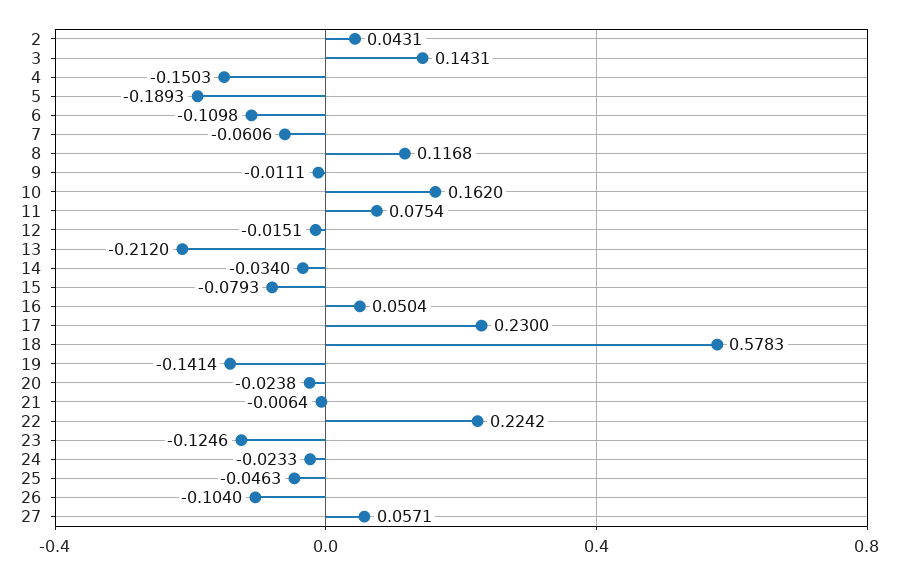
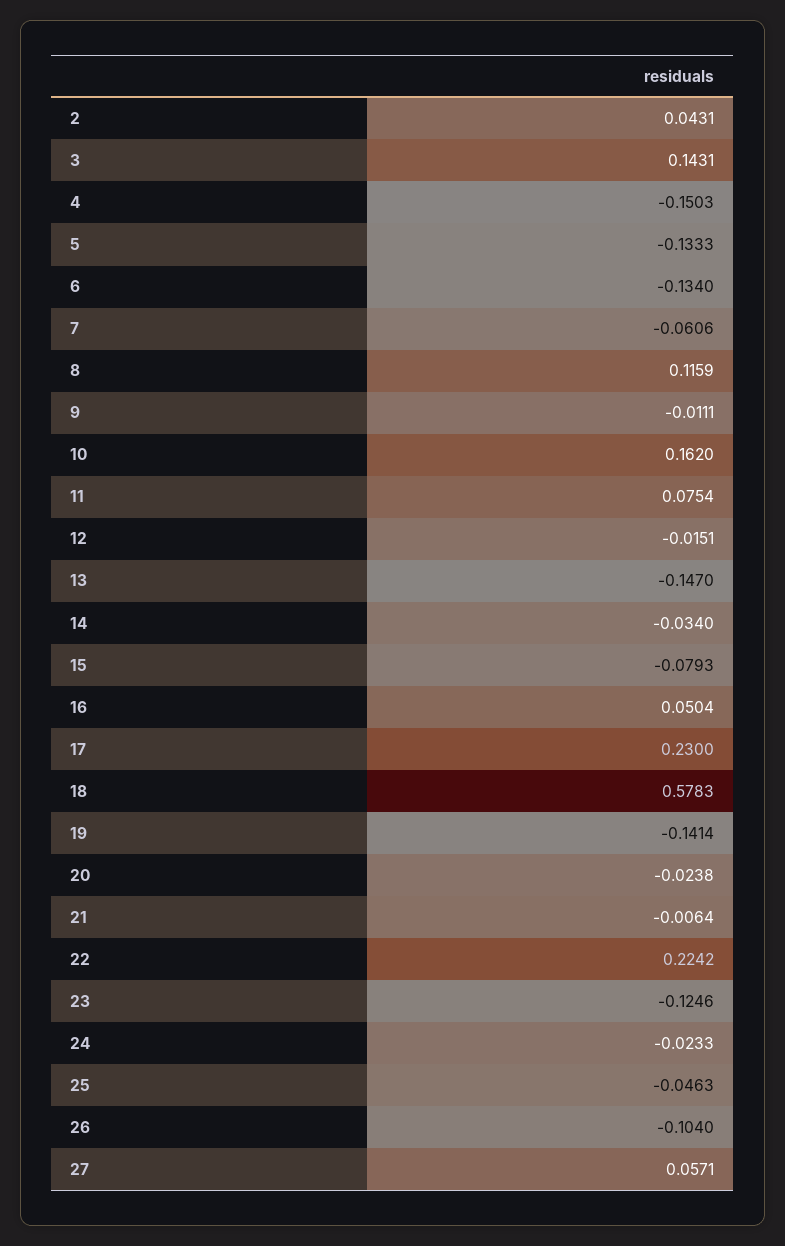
  {
    "2": 0.0431,
    "3": 0.1431,
    "4": -0.1503,
-   "5": -0.1893,
+   "5": -0.1333,
-   "6": -0.1098,
+   "6": -0.134,
    "7": -0.0606,
-   "8": 0.1168,
+   "8": 0.1159,
    "9": -0.0111,
    "10": 0.162,
    "11": 0.0754,
    "12": -0.0151,
-   "13": -0.212,
+   "13": -0.147,
    "14": -0.034,
    "15": -0.0793,
    "16": 0.0504,
    "17": 0.23,
    "18": 0.5783,
    "19": -0.1414,
    "20": -0.0238,
    "21": -0.0064,
    "22": 0.2242,
    "23": -0.1246,
    "24": -0.0233,
    "25": -0.0463,
    "26": -0.104,
    "27": 0.0571
  }

